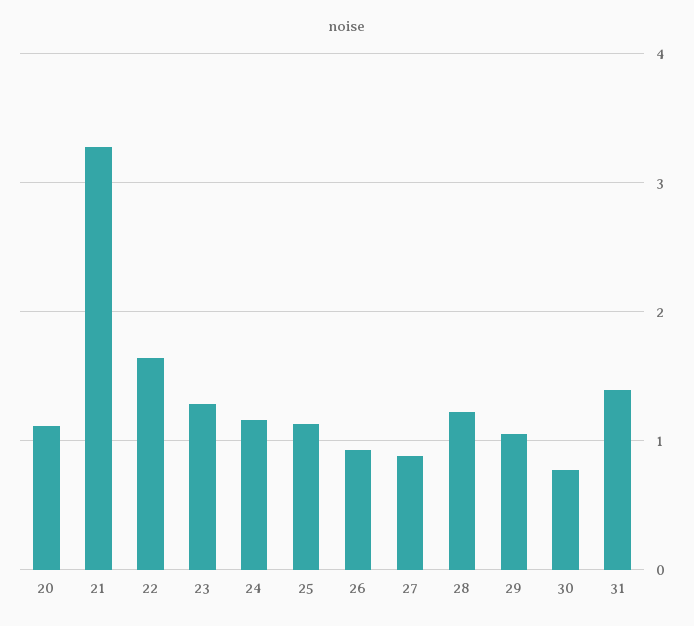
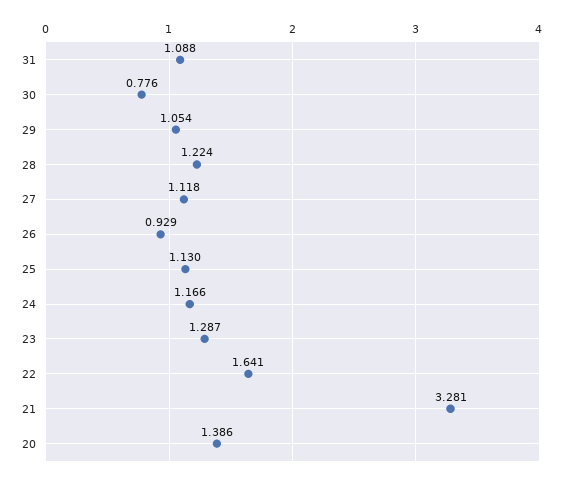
  {
-   "20": 1.1,
+   "20": 1.386,
    "21": 3.281,
    "22": 1.641,
    "23": 1.287,
    "24": 1.166,
    "25": 1.13,
    "26": 0.929,
-   "27": 0.9,
+   "27": 1.118,
    "28": 1.224,
    "29": 1.054,
    "30": 0.776,
-   "31": 1.4
+   "31": 1.088
  }

